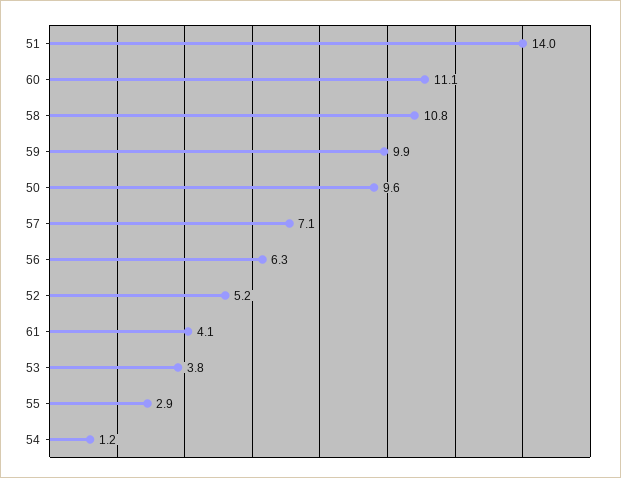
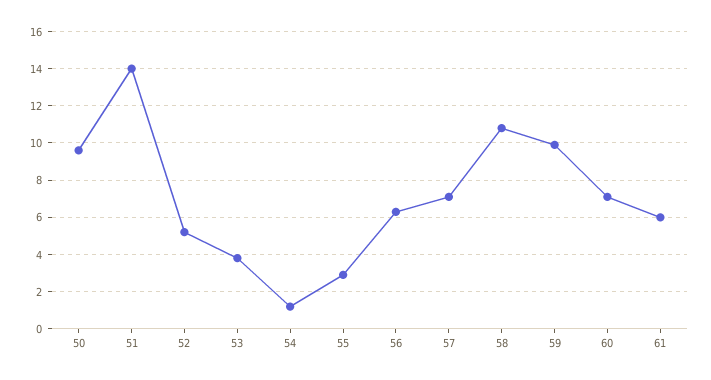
  {
    "51": 14,
-   "60": 11.1,
+   "60": 7,
    "58": 10.8,
    "59": 9.9,
    "50": 9.6,
    "57": 7.1,
    "56": 6.3,
    "52": 5.2,
-   "61": 4.1,
+   "61": 6,
    "53": 3.8,
    "55": 2.9,
    "54": 1.2
  }

